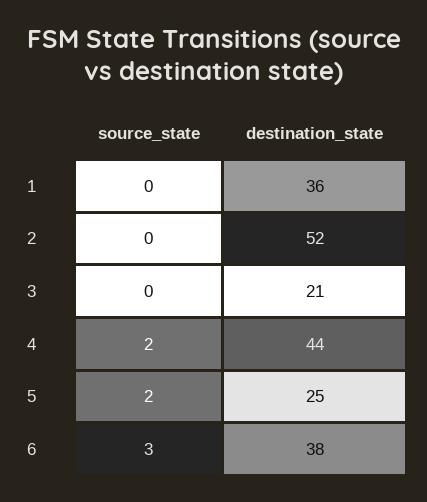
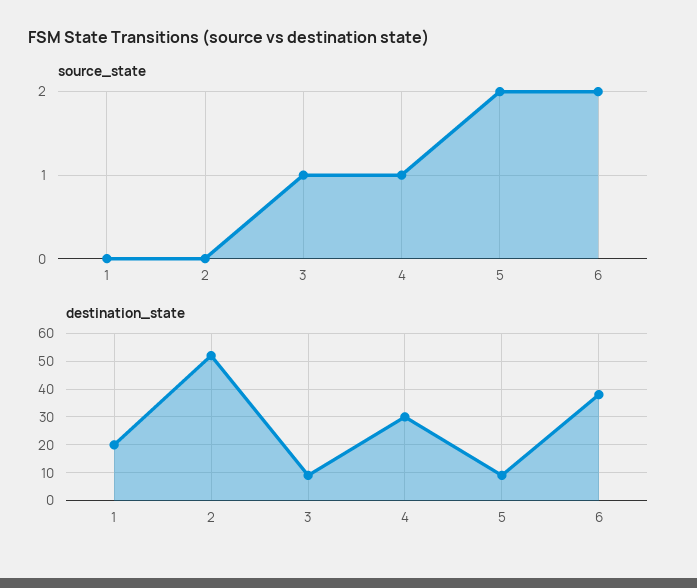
  {
    "source_state": {
      "1": 0,
      "2": 0,
-     "3": 0,
+     "3": 1,
-     "4": 2,
+     "4": 1,
      "5": 2,
-     "6": 3
+     "6": 2
    },
    "destination_state": {
-     "1": 36,
+     "1": 20,
      "2": 52,
-     "3": 21,
+     "3": 10,
-     "4": 44,
+     "4": 30,
-     "5": 25,
+     "5": 10,
      "6": 38
    }
  }

